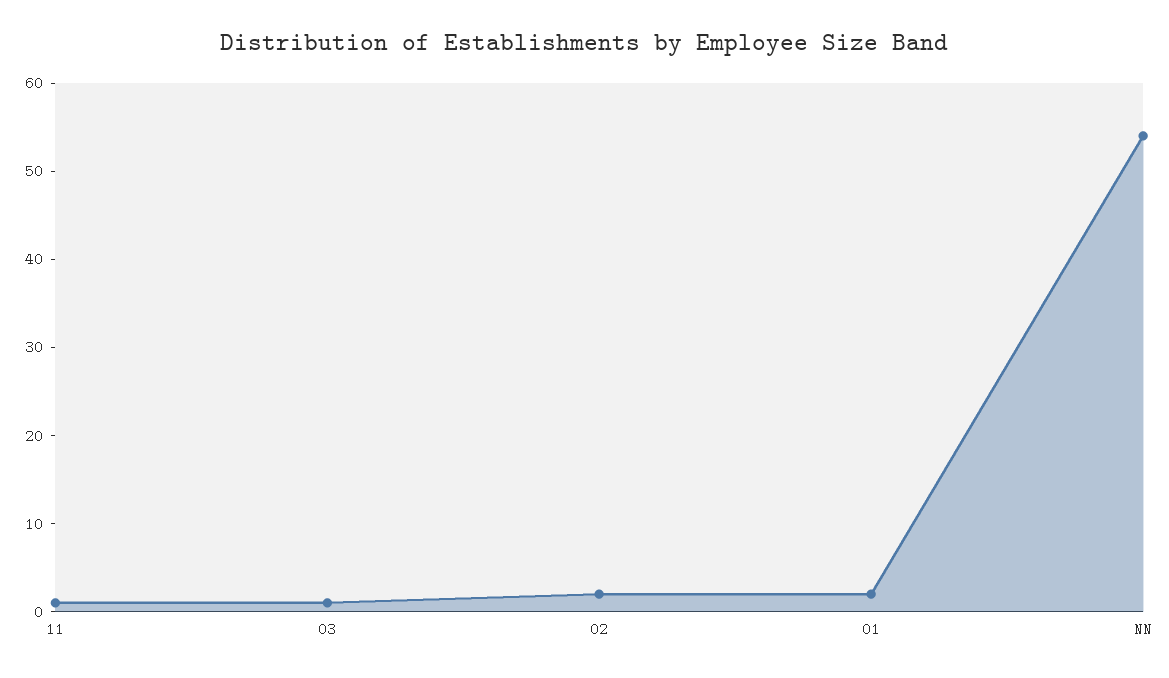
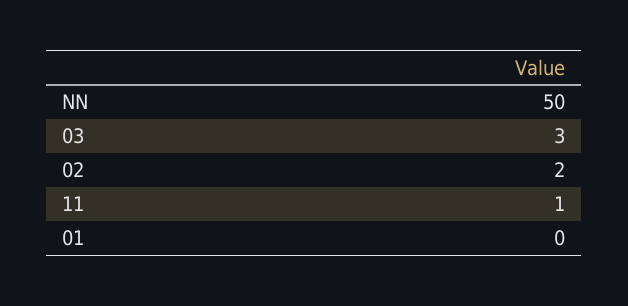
  {
    "11": 1,
-   "03": 1,
+   "03": 3,
    "02": 2,
-   "01": 2,
+   "01": 0,
-   "NN": 54
+   "NN": 50
  }

